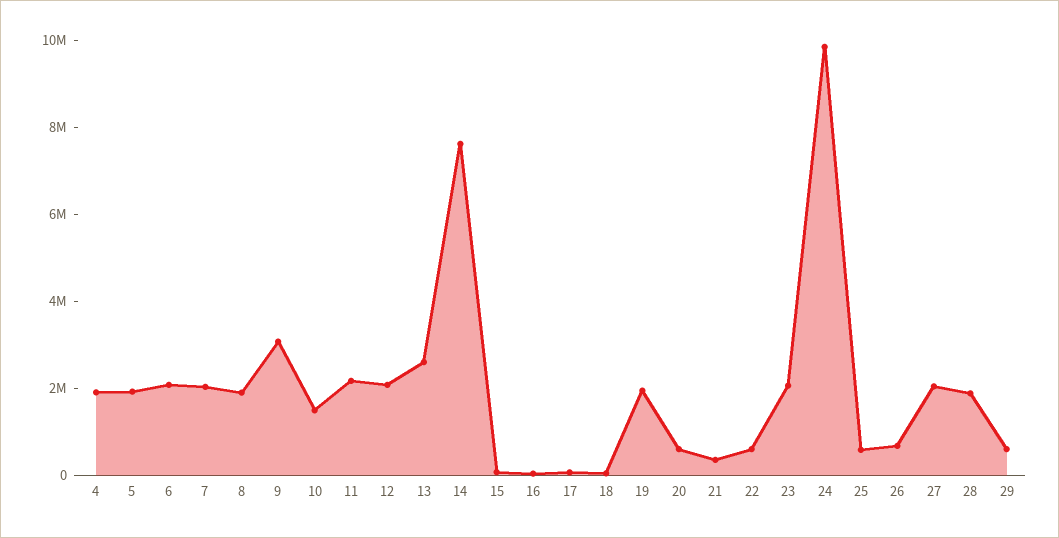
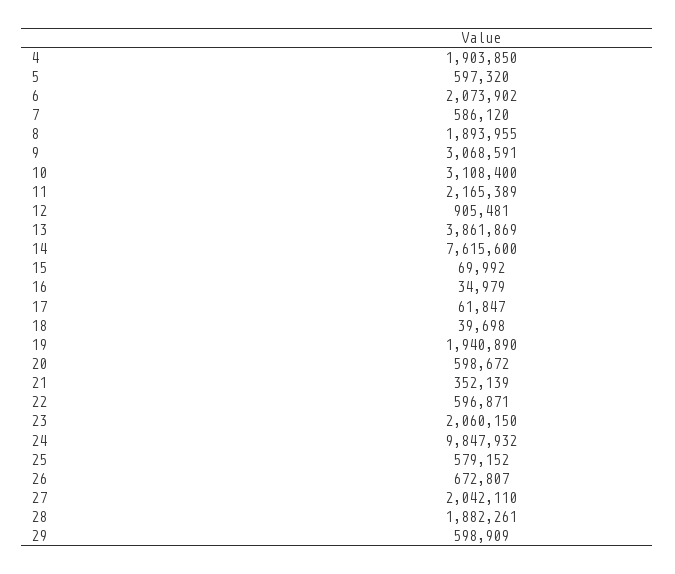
  {
    "4": 1903850,
-   "5": 2000000,
+   "5": 597320,
    "6": 2073902,
-   "7": 2000000,
+   "7": 586120,
    "8": 1893955,
    "9": 3068591,
-   "10": 1500000,
+   "10": 3108400,
    "11": 2165389,
-   "12": 2000000,
+   "12": 905481,
-   "13": 2500000,
+   "13": 3861869,
    "14": 7615600,
    "15": 69992,
    "16": 34979,
    "17": 61847,
    "18": 39698,
    "19": 1940890,
    "20": 598672,
    "21": 352139,
    "22": 596871,
    "23": 2060150,
    "24": 9847932,
    "25": 579152,
    "26": 672807,
    "27": 2042110,
    "28": 1882261,
    "29": 598909
  }

